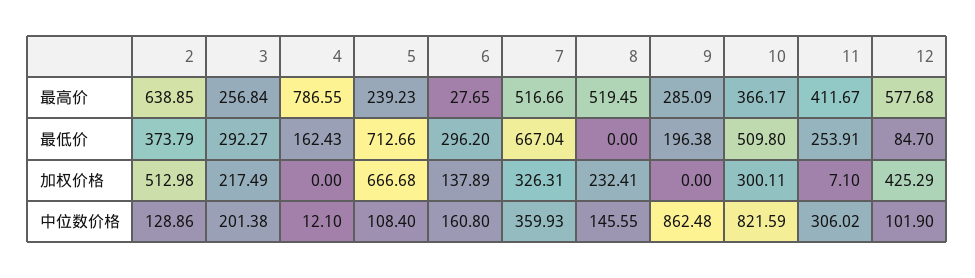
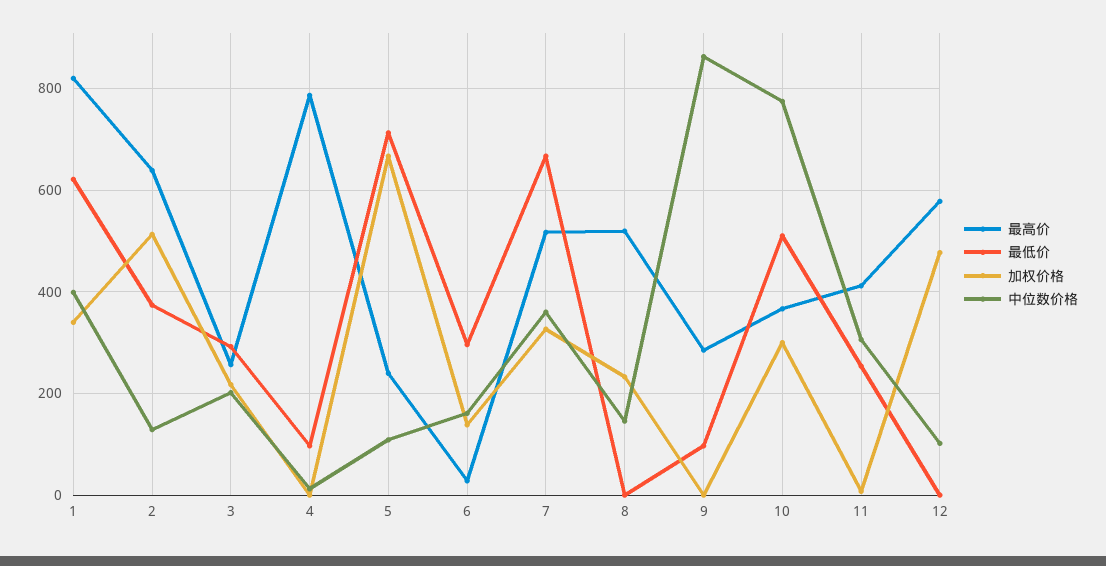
  {
    "最高价": {
      "2": 638.85,
      "3": 256.84,
      "4": 786.55,
      "5": 239.23,
      "6": 27.65,
      "7": 516.66,
      "8": 519.45,
      "9": 285.09,
      "10": 366.17,
      "11": 411.67,
-     "12": 577.68
+     "12": 577.68,
+     "1": 820
    },
    "最低价": {
      "2": 373.79,
      "3": 292.27,
-     "4": 162.43,
+     "4": 100,
      "5": 712.66,
      "6": 296.2,
      "7": 667.04,
      "8": 0,
-     "9": 196.38,
+     "9": 100,
      "10": 509.8,
      "11": 253.91,
-     "12": 84.7
+     "12": 0,
+     "1": 620
    },
    "加权价格": {
      "2": 512.98,
      "3": 217.49,
      "4": 0,
      "5": 666.68,
      "6": 137.89,
      "7": 326.31,
      "8": 232.41,
      "9": 0,
      "10": 300.11,
      "11": 7.1,
-     "12": 425.29
+     "12": 480,
+     "1": 340
    },
    "中位数价格": {
      "2": 128.86,
      "3": 201.38,
      "4": 12.1,
      "5": 108.4,
      "6": 160.8,
      "7": 359.93,
      "8": 145.55,
      "9": 862.48,
-     "10": 821.59,
+     "10": 780,
      "11": 306.02,
-     "12": 101.9
+     "12": 101.9,
+     "1": 400
    }
  }

